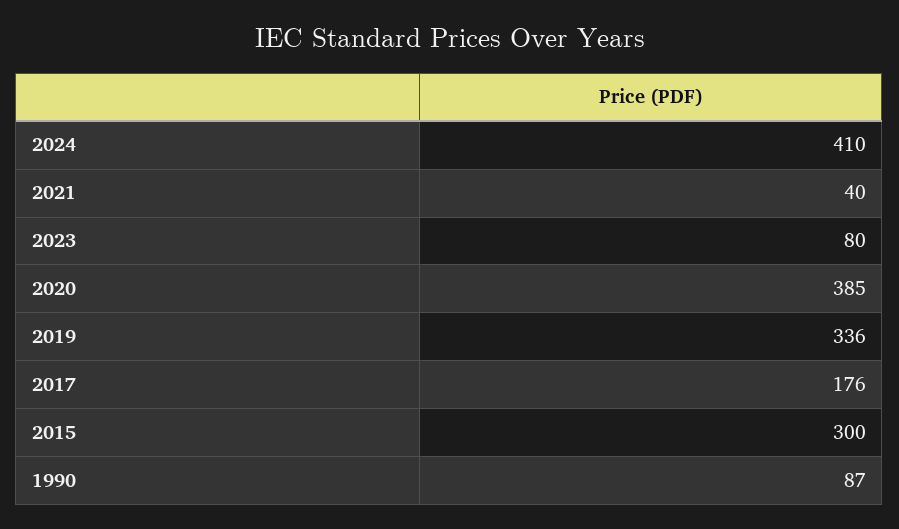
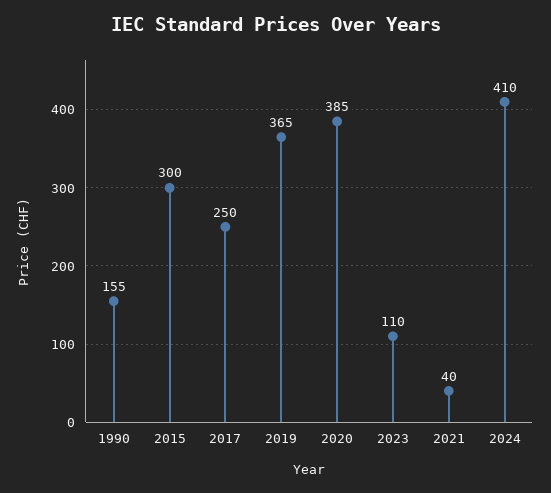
  {
    "2024": 410,
    "2021": 40,
-   "2023": 80,
+   "2023": 110,
    "2020": 385,
-   "2019": 336,
+   "2019": 365,
-   "2017": 176,
+   "2017": 250,
    "2015": 300,
-   "1990": 87
+   "1990": 155
  }

